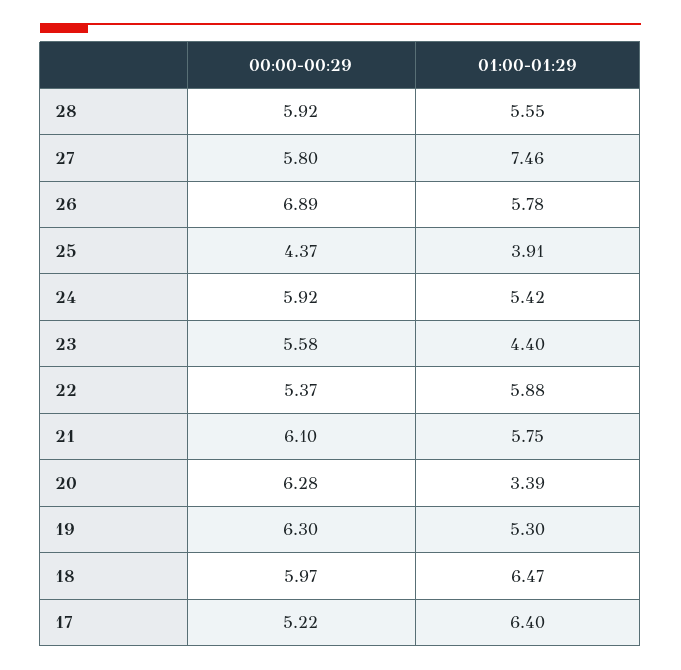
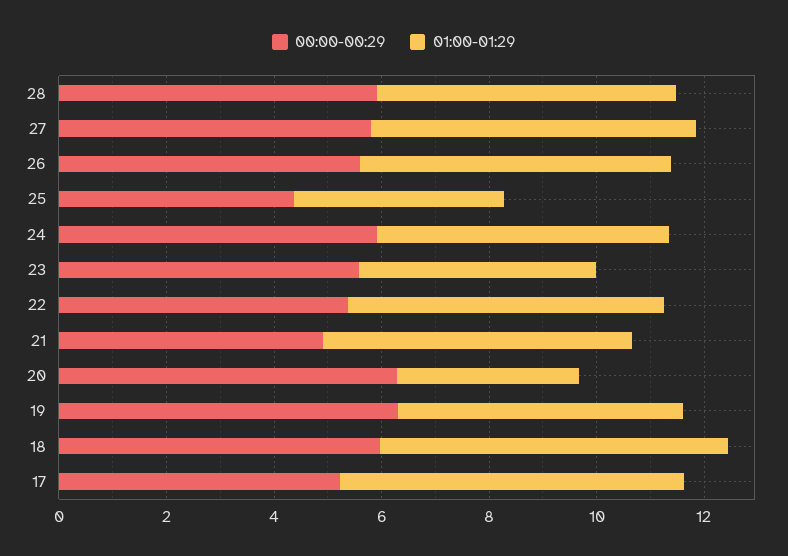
  {
    "00:00-00:29": {
      "28": 5.92,
      "27": 5.8,
-     "26": 6.89,
+     "26": 5.5,
      "25": 4.37,
      "24": 5.92,
      "23": 5.58,
      "22": 5.37,
-     "21": 6.1,
+     "21": 5,
      "20": 6.28,
      "19": 6.3,
      "18": 5.97,
      "17": 5.22
    },
    "01:00-01:29": {
      "28": 5.55,
-     "27": 7.46,
+     "27": 6,
      "26": 5.78,
      "25": 3.91,
      "24": 5.42,
      "23": 4.4,
      "22": 5.88,
      "21": 5.75,
      "20": 3.39,
      "19": 5.3,
      "18": 6.47,
      "17": 6.4
    }
  }

